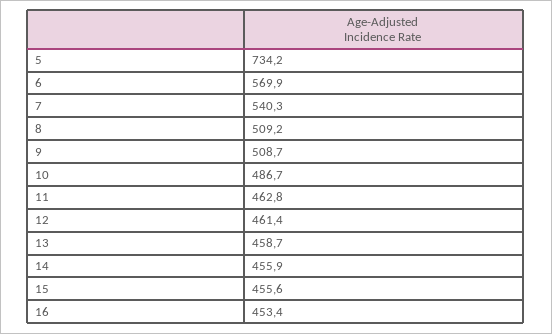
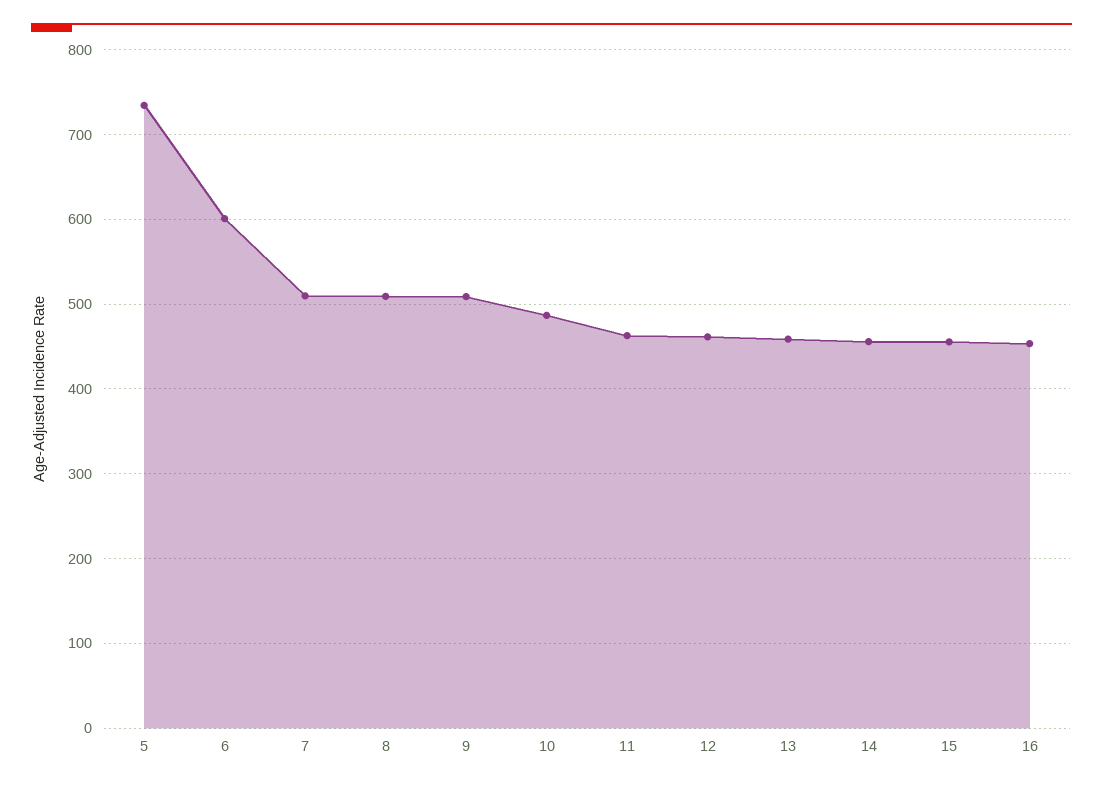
  {
    "5": 734.2,
-   "6": 569.9,
+   "6": 600,
-   "7": 540.3,
+   "7": 510,
    "8": 509.2,
    "9": 508.7,
    "10": 486.7,
    "11": 462.8,
    "12": 461.4,
    "13": 458.7,
    "14": 455.9,
    "15": 455.6,
    "16": 453.4
  }

